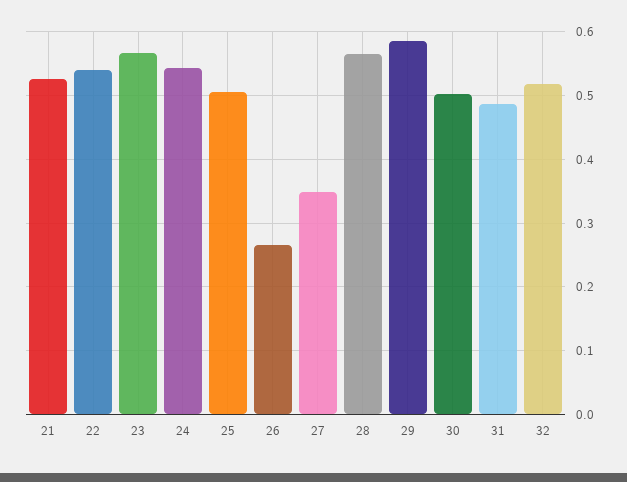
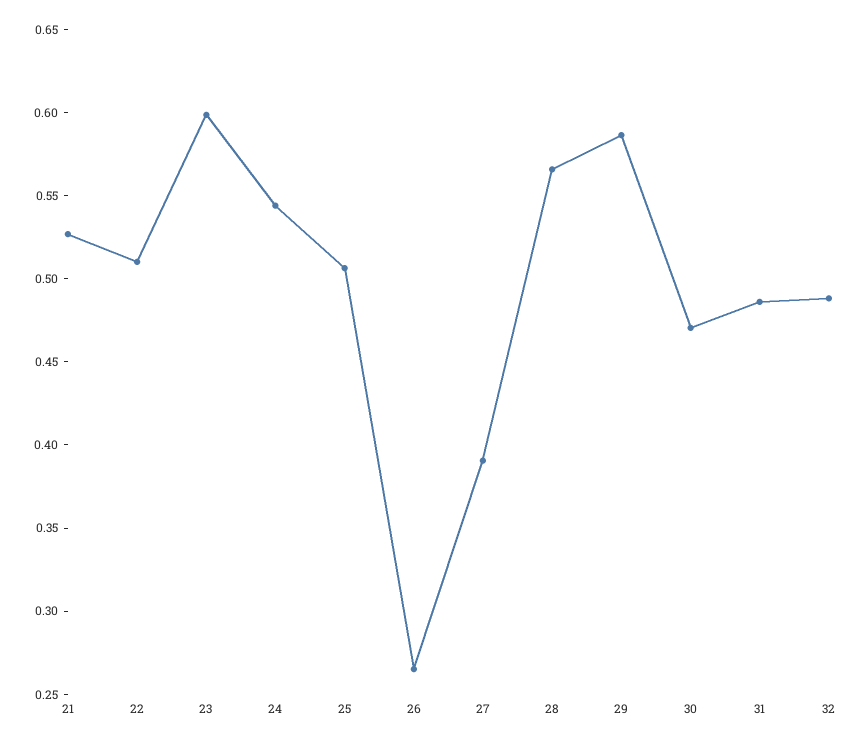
  {
    "21": 0.53,
-   "22": 0.54,
+   "22": 0.51,
-   "23": 0.57,
+   "23": 0.6,
    "24": 0.54,
    "25": 0.51,
    "26": 0.27,
-   "27": 0.35,
+   "27": 0.39,
    "28": 0.57,
    "29": 0.59,
-   "30": 0.5,
+   "30": 0.47,
    "31": 0.49,
-   "32": 0.52
+   "32": 0.49
  }

